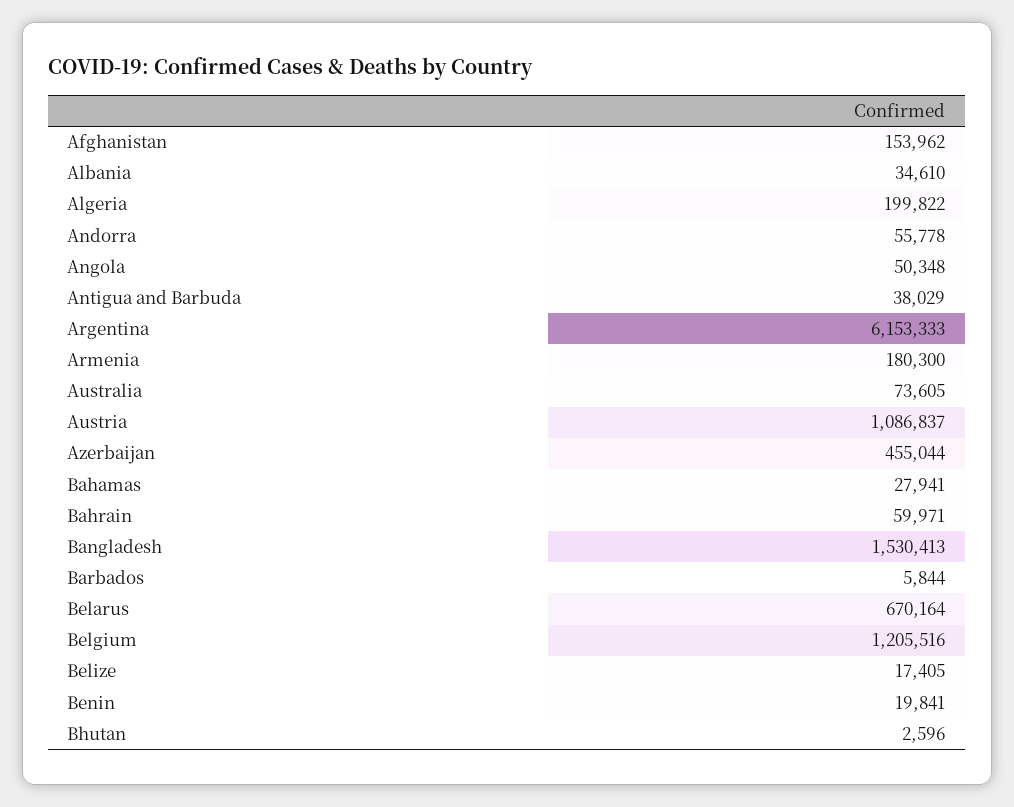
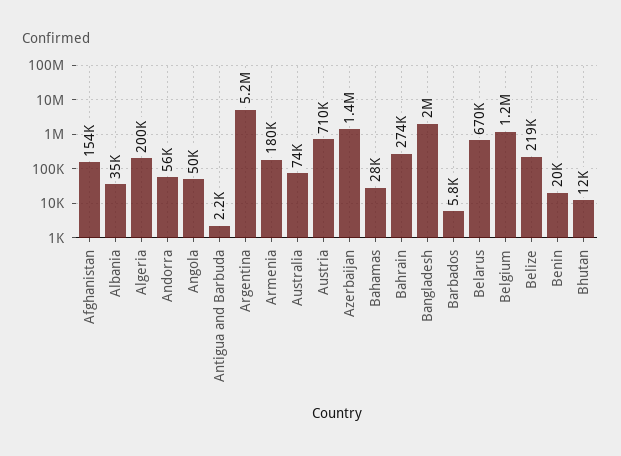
  {
    "Afghanistan": 153962,
    "Albania": 34610,
    "Algeria": 199822,
    "Andorra": 55778,
    "Angola": 50348,
-   "Antigua and Barbuda": 38029,
+   "Antigua and Barbuda": 2200,
-   "Argentina": 6153333,
+   "Argentina": 5200000,
    "Armenia": 180300,
    "Australia": 73605,
-   "Austria": 1086837,
+   "Austria": 710000,
-   "Azerbaijan": 455044,
+   "Azerbaijan": 1400000,
    "Bahamas": 27941,
-   "Bahrain": 59971,
+   "Bahrain": 274000,
-   "Bangladesh": 1530413,
+   "Bangladesh": 2000000,
    "Barbados": 5844,
    "Belarus": 670164,
    "Belgium": 1205516,
-   "Belize": 17405,
+   "Belize": 219000,
    "Benin": 19841,
-   "Bhutan": 2596
+   "Bhutan": 12000
  }

